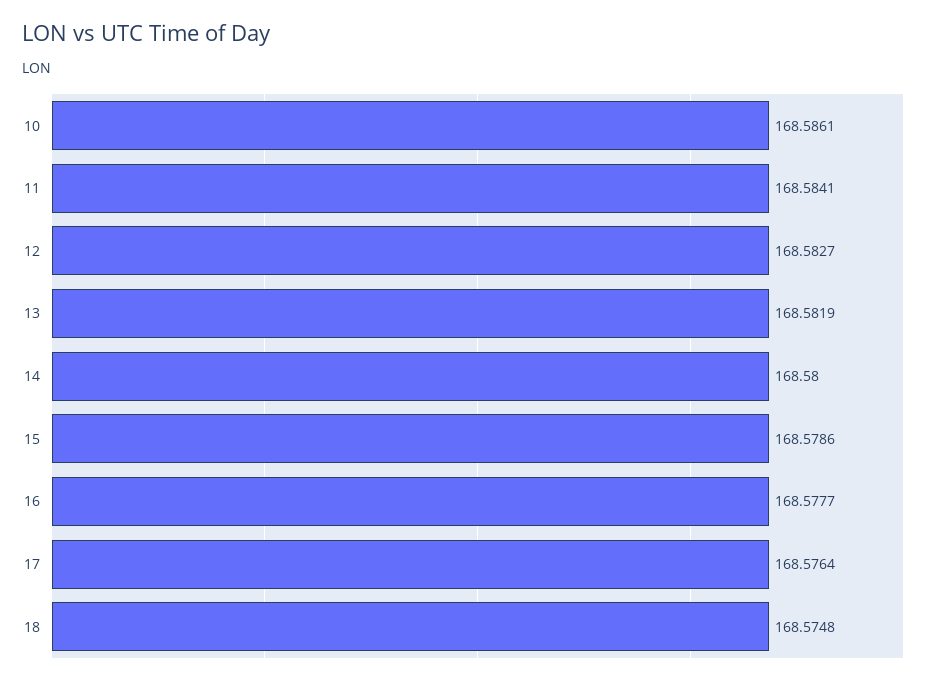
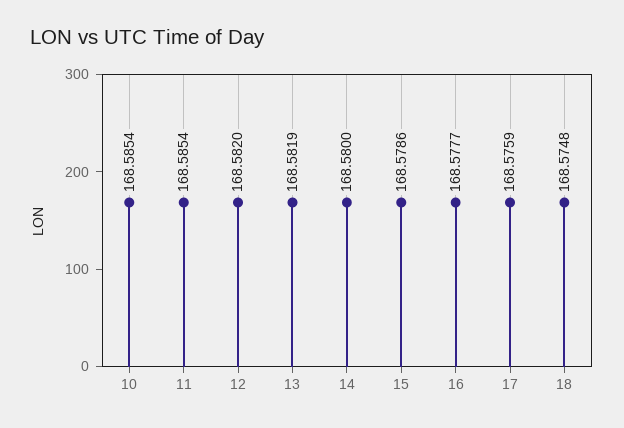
  {
-   "10": 168.5861,
+   "10": 168.5854,
-   "11": 168.5841,
+   "11": 168.5854,
-   "12": 168.5827,
+   "12": 168.582,
    "13": 168.5819,
    "14": 168.58,
    "15": 168.5786,
    "16": 168.5777,
-   "17": 168.5764,
+   "17": 168.5759,
    "18": 168.5748
  }

